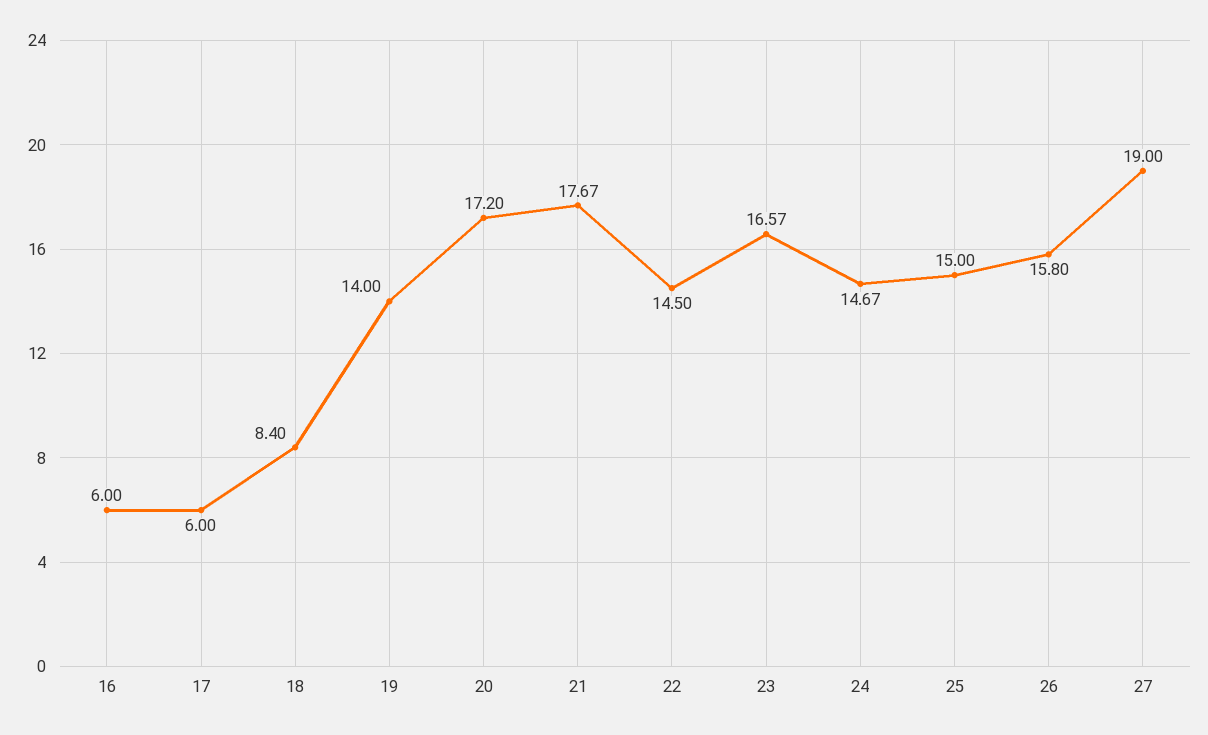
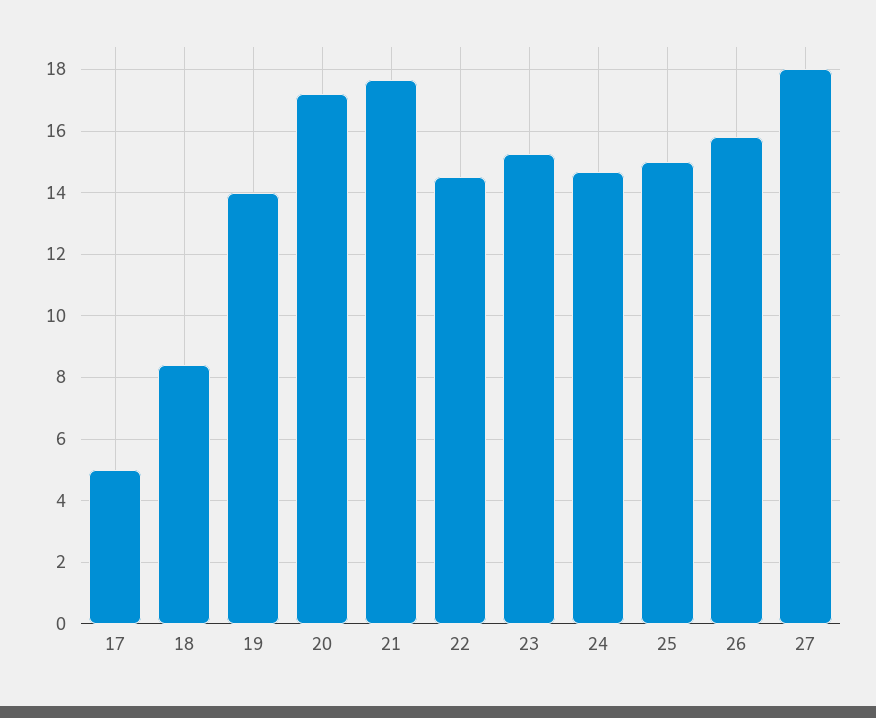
  {
-   "16": 6,
-   "17": 6,
+   "17": 5,
    "18": 8.4,
    "19": 14,
    "20": 17.2,
    "21": 17.67,
    "22": 14.5,
-   "23": 16.57,
+   "23": 15.2,
    "24": 14.67,
    "25": 15,
    "26": 15.8,
-   "27": 19
+   "27": 18
  }

